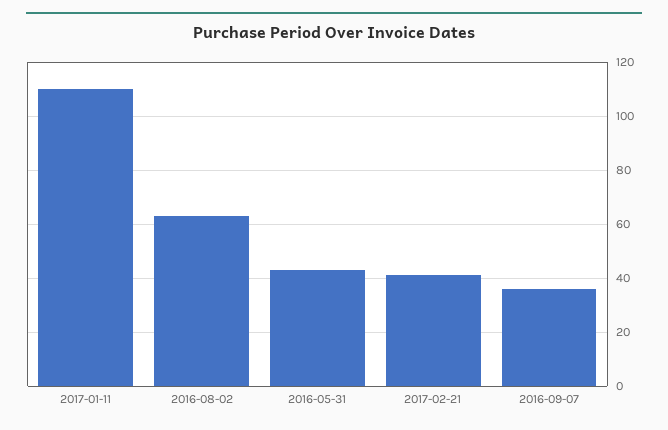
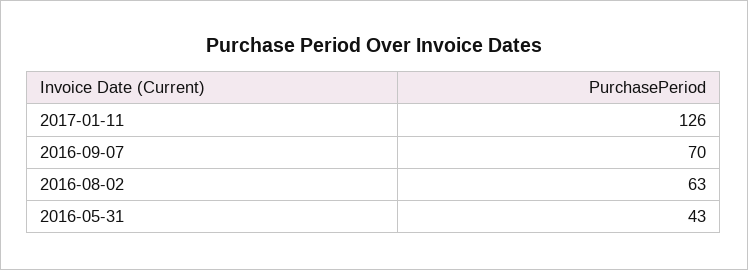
  {
-   "2017-01-11": 110,
+   "2017-01-11": 126,
    "2016-08-02": 63,
    "2016-05-31": 43,
-   "2017-02-21": 40,
-   "2016-09-07": 35
+   "2016-09-07": 70
  }

